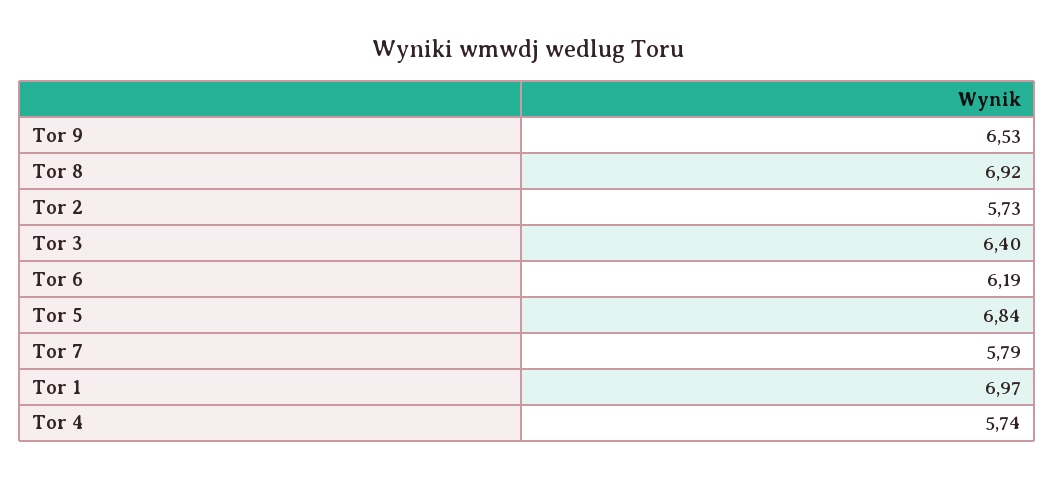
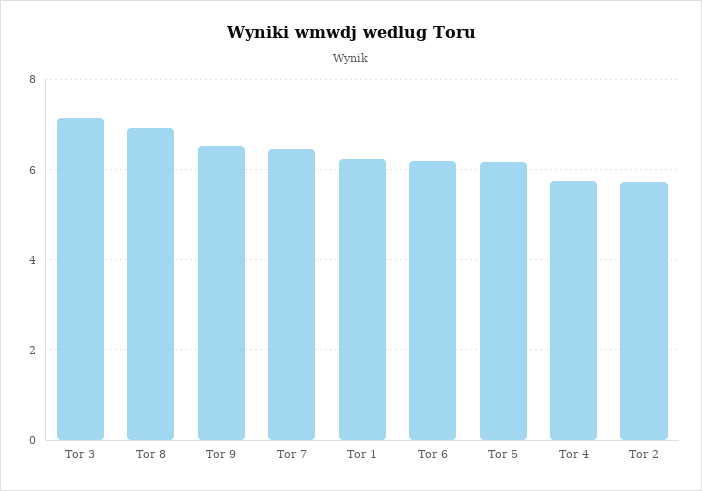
  {
    "Tor 9": 6.53,
    "Tor 8": 6.92,
    "Tor 2": 5.73,
-   "Tor 3": 6.4,
+   "Tor 3": 7.2,
    "Tor 6": 6.19,
-   "Tor 5": 6.84,
+   "Tor 5": 6.2,
-   "Tor 7": 5.79,
+   "Tor 7": 6.4,
-   "Tor 1": 6.97,
+   "Tor 1": 6.2,
    "Tor 4": 5.74
  }

